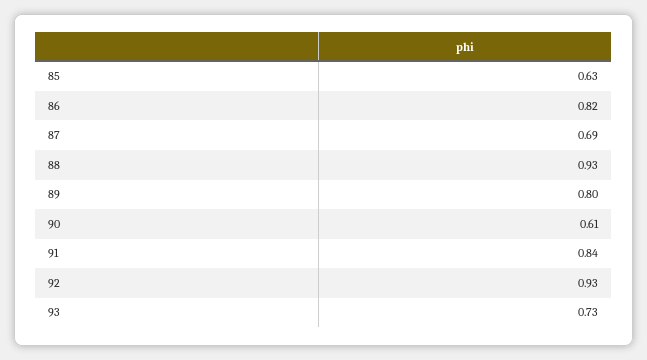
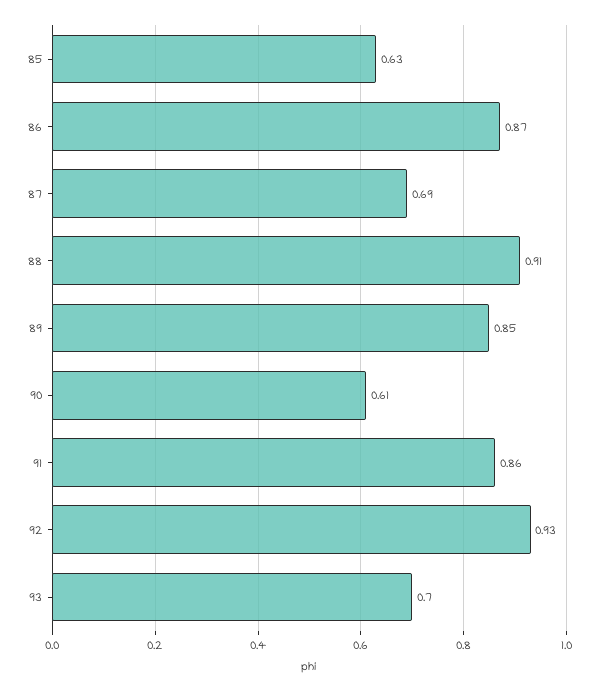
  {
    "85": 0.63,
-   "86": 0.82,
+   "86": 0.87,
    "87": 0.69,
-   "88": 0.93,
+   "88": 0.91,
-   "89": 0.8,
+   "89": 0.85,
    "90": 0.61,
-   "91": 0.84,
+   "91": 0.86,
    "92": 0.93,
-   "93": 0.73
+   "93": 0.7
  }

